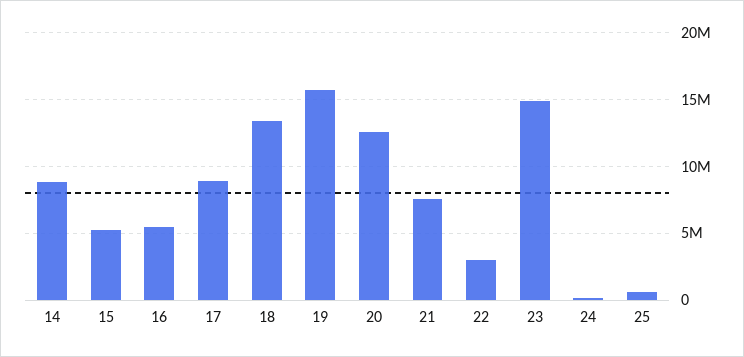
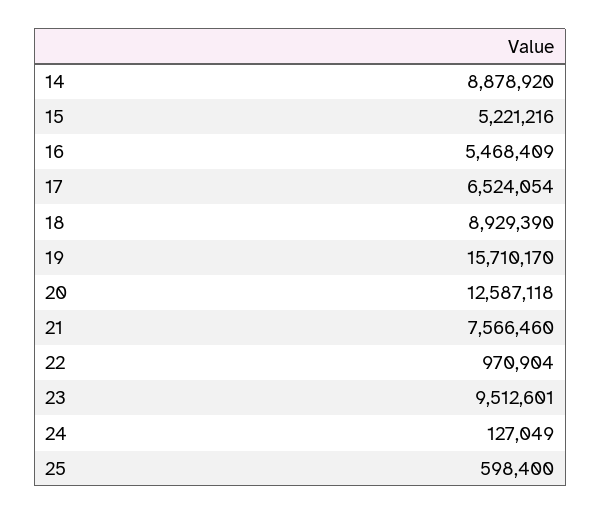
  {
    "14": 8878920,
    "15": 5221216,
    "16": 5468409,
-   "17": 9000000,
+   "17": 6524054,
-   "18": 13500000,
+   "18": 8929390,
    "19": 15710170,
    "20": 12587118,
    "21": 7566460,
-   "22": 3000000,
+   "22": 970904,
-   "23": 15000000,
+   "23": 9512601,
    "24": 127049,
    "25": 598400
  }

